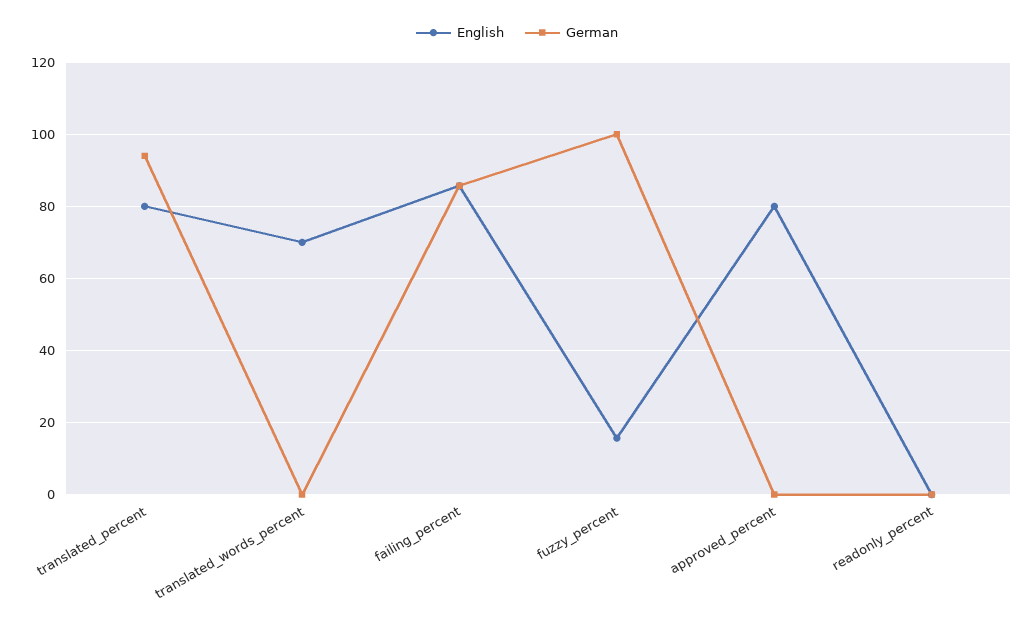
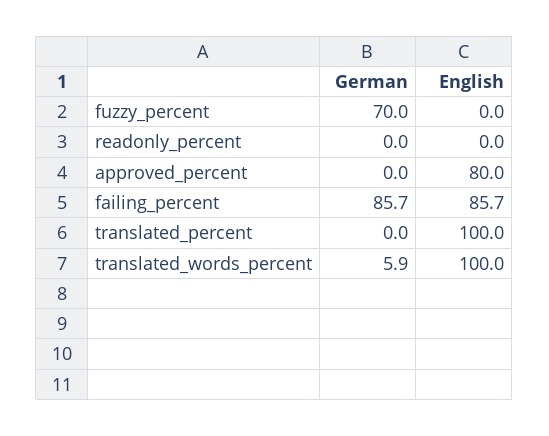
  {
    "English": {
-     "translated_percent": 80,
+     "translated_percent": 100,
-     "translated_words_percent": 70,
+     "translated_words_percent": 100,
      "failing_percent": 85.7,
-     "fuzzy_percent": 16,
+     "fuzzy_percent": 0,
      "approved_percent": 80,
      "readonly_percent": 0
    },
    "German": {
-     "translated_percent": 94,
+     "translated_percent": 0,
-     "translated_words_percent": 0,
+     "translated_words_percent": 5.9,
      "failing_percent": 85.7,
-     "fuzzy_percent": 100,
+     "fuzzy_percent": 70,
      "approved_percent": 0,
      "readonly_percent": 0
    }
  }

